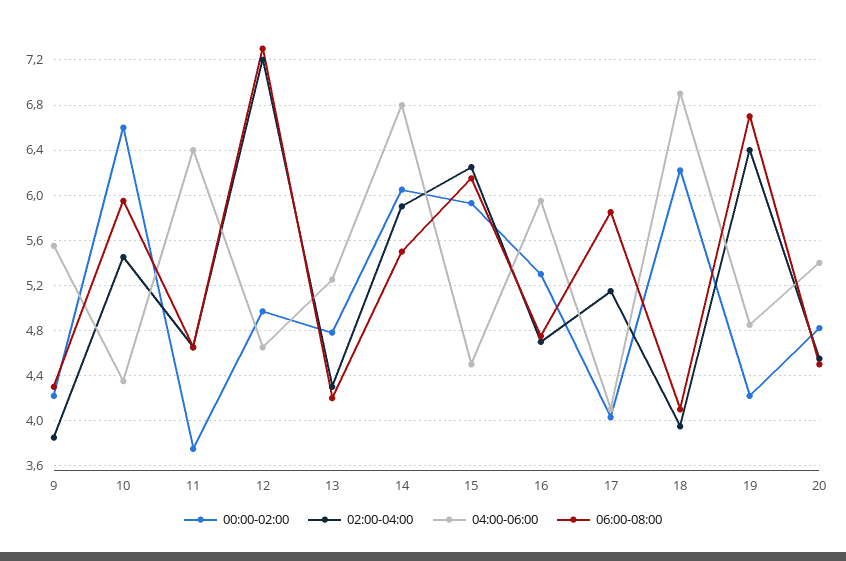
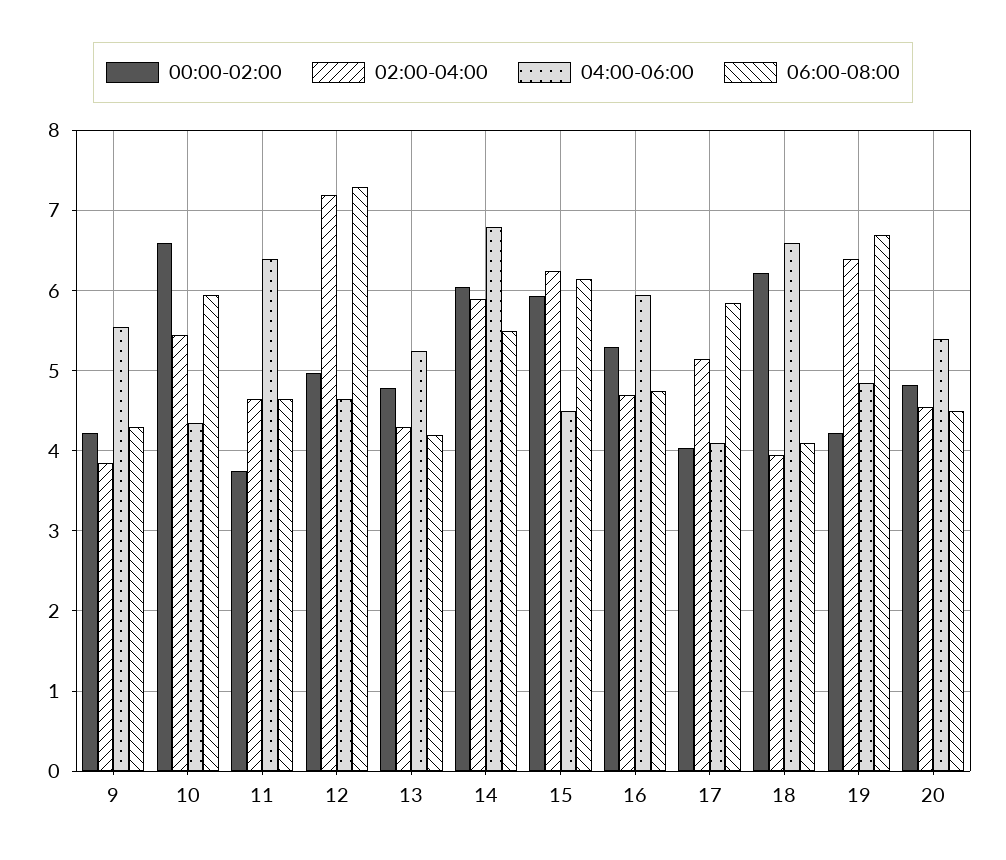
  {
    "00:00-02:00": {
      "9": 4.2,
      "10": 6.6,
      "11": 3.8,
      "12": 5,
      "13": 4.8,
      "14": 6.1,
      "15": 5.9,
      "16": 5.3,
      "17": 4,
      "18": 6.2,
      "19": 4.2,
      "20": 4.8
    },
    "02:00-04:00": {
      "9": 3.9,
      "10": 5.5,
      "11": 4.7,
      "12": 7.2,
      "13": 4.3,
      "14": 5.9,
      "15": 6.3,
      "16": 4.7,
      "17": 5.2,
      "18": 4,
      "19": 6.4,
      "20": 4.6
    },
    "04:00-06:00": {
      "9": 5.6,
      "10": 4.4,
      "11": 6.4,
      "12": 4.7,
      "13": 5.3,
      "14": 6.8,
      "15": 4.5,
      "16": 6,
      "17": 4.1,
-     "18": 6.9,
+     "18": 6.6,
      "19": 4.9,
      "20": 5.4
    },
    "06:00-08:00": {
      "9": 4.3,
      "10": 6,
      "11": 4.7,
      "12": 7.3,
      "13": 4.2,
      "14": 5.5,
      "15": 6.2,
      "16": 4.8,
      "17": 5.9,
      "18": 4.1,
      "19": 6.7,
      "20": 4.5
    }
  }

